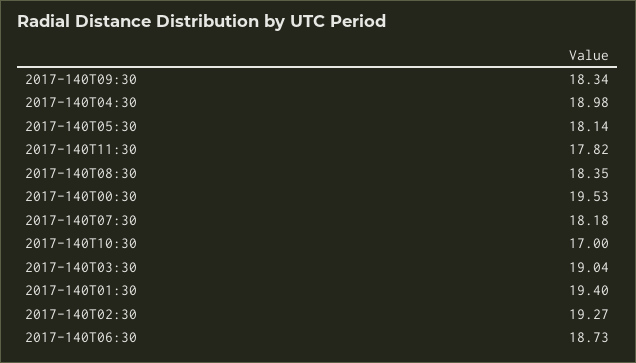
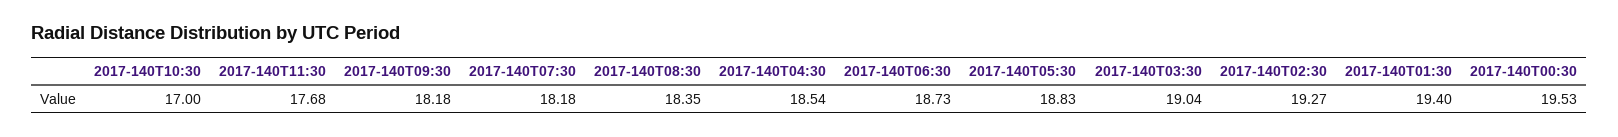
  {
-   "2017-140T09:30": 18.34,
+   "2017-140T09:30": 18.18,
-   "2017-140T04:30": 18.98,
+   "2017-140T04:30": 18.54,
-   "2017-140T05:30": 18.14,
+   "2017-140T05:30": 18.83,
-   "2017-140T11:30": 17.82,
+   "2017-140T11:30": 17.68,
    "2017-140T08:30": 18.35,
    "2017-140T00:30": 19.53,
    "2017-140T07:30": 18.18,
    "2017-140T10:30": 17,
    "2017-140T03:30": 19.04,
    "2017-140T01:30": 19.4,
    "2017-140T02:30": 19.27,
    "2017-140T06:30": 18.73
  }

